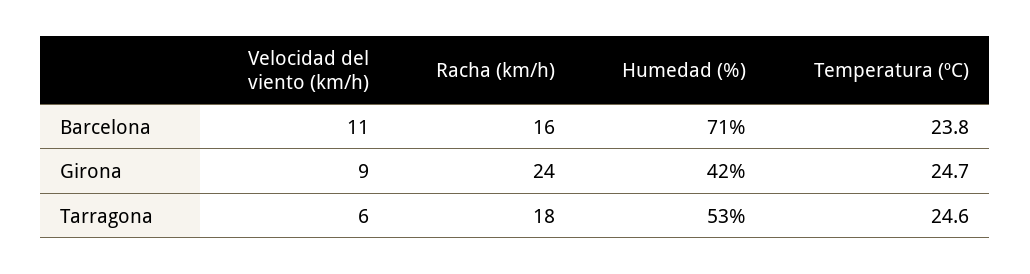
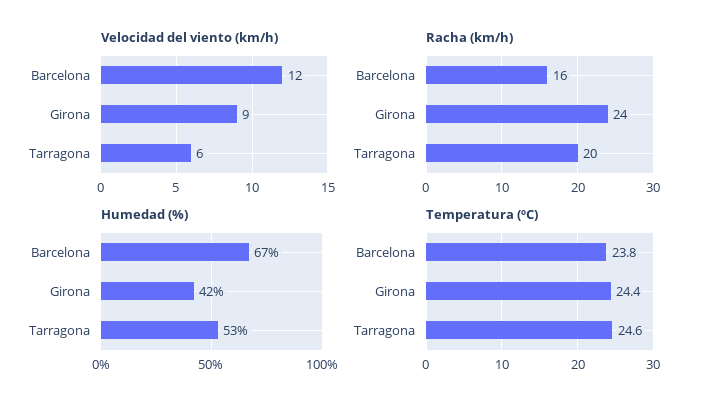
  {
    "Velocidad del viento (km/h)": {
-     "Barcelona": 11,
+     "Barcelona": 12,
      "Girona": 9,
      "Tarragona": 6
    },
    "Racha (km/h)": {
      "Barcelona": 16,
      "Girona": 24,
-     "Tarragona": 18
+     "Tarragona": 20
    },
    "Humedad (%)": {
-     "Barcelona": 71,
+     "Barcelona": 67,
      "Girona": 42,
      "Tarragona": 53
    },
    "Temperatura (ºC)": {
      "Barcelona": 23.8,
-     "Girona": 24.7,
+     "Girona": 24.4,
      "Tarragona": 24.6
    }
  }

